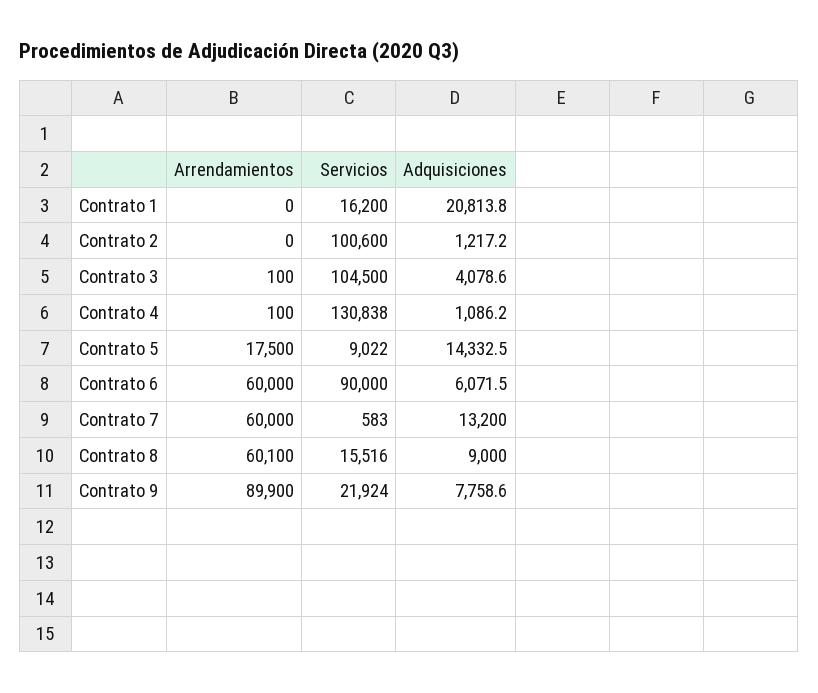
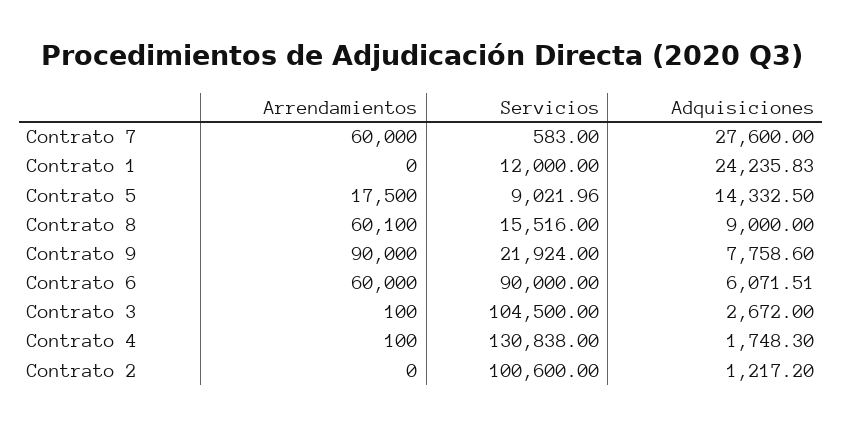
  {
    "Arrendamientos": {
      "Contrato 1": 0,
      "Contrato 2": 0,
      "Contrato 3": 100,
      "Contrato 4": 100,
      "Contrato 5": 17500,
      "Contrato 6": 60000,
      "Contrato 7": 60000,
      "Contrato 8": 60100,
-     "Contrato 9": 89900
+     "Contrato 9": 90000
    },
    "Servicios": {
-     "Contrato 1": 16200,
+     "Contrato 1": 12000,
      "Contrato 2": 100600,
      "Contrato 3": 104500,
      "Contrato 4": 130838,
      "Contrato 5": 9021.96,
      "Contrato 6": 90000,
      "Contrato 7": 583,
      "Contrato 8": 15516,
      "Contrato 9": 21924
    },
    "Adquisiciones": {
-     "Contrato 1": 20813.8,
+     "Contrato 1": 24235.83,
      "Contrato 2": 1217.2,
-     "Contrato 3": 4078.6,
+     "Contrato 3": 2672,
-     "Contrato 4": 1086.2,
+     "Contrato 4": 1748.3,
      "Contrato 5": 14332.5,
      "Contrato 6": 6071.51,
-     "Contrato 7": 13200,
+     "Contrato 7": 27600,
      "Contrato 8": 9000,
      "Contrato 9": 7758.6
    }
  }

